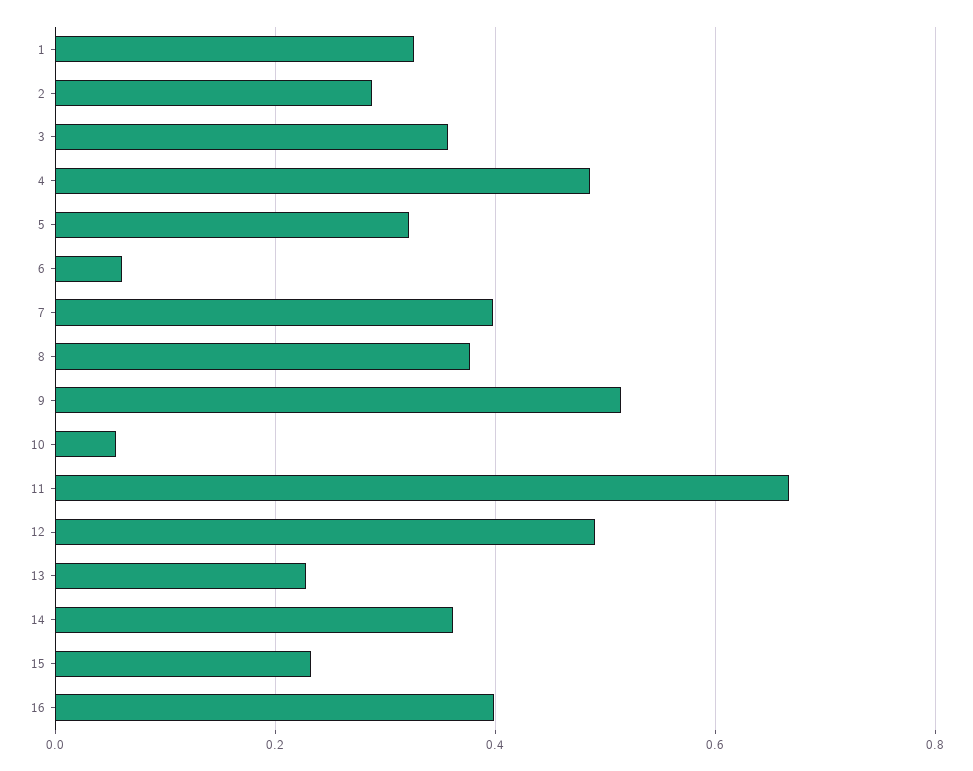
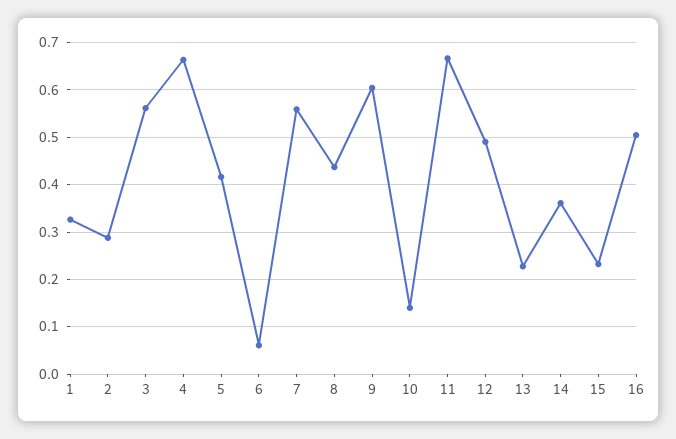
  {
    "1": 0.32,
    "2": 0.28,
-   "3": 0.36,
+   "3": 0.56,
-   "4": 0.48,
+   "4": 0.66,
-   "5": 0.32,
+   "5": 0.42,
    "6": 0.06,
-   "7": 0.4,
+   "7": 0.56,
-   "8": 0.38,
+   "8": 0.44,
-   "9": 0.52,
+   "9": 0.6,
-   "10": 0.06,
+   "10": 0.14,
    "11": 0.66,
    "12": 0.5,
    "13": 0.22,
    "14": 0.36,
    "15": 0.24,
-   "16": 0.4
+   "16": 0.5
  }

